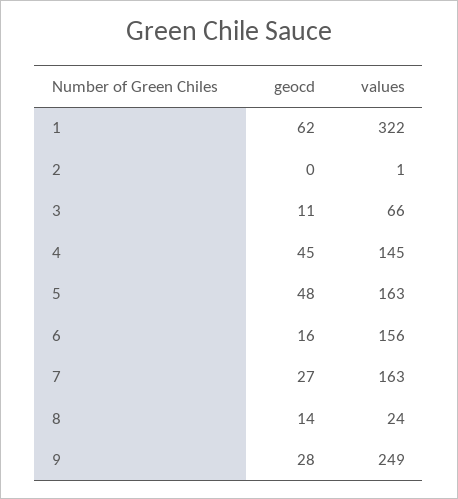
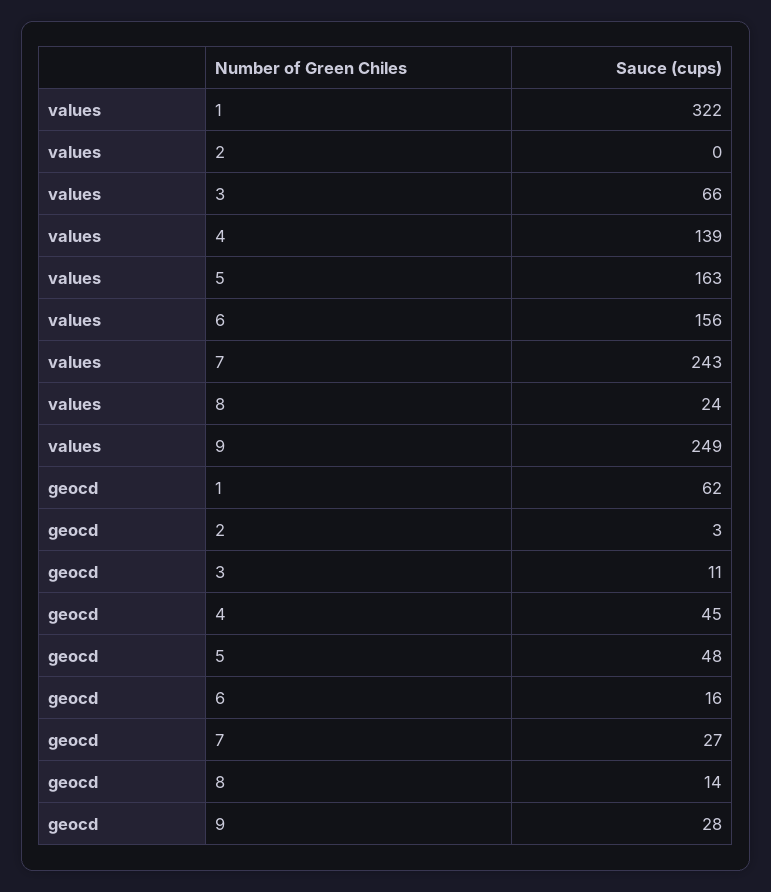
  {
    "geocd": {
      "1": 62,
-     "2": 0,
+     "2": 3,
      "3": 11,
      "4": 45,
      "5": 48,
      "6": 16,
      "7": 27,
      "8": 14,
      "9": 28
    },
    "values": {
      "1": 322,
-     "2": 1,
+     "2": 0,
      "3": 66,
-     "4": 145,
+     "4": 139,
      "5": 163,
      "6": 156,
-     "7": 163,
+     "7": 243,
      "8": 24,
      "9": 249
    }
  }

